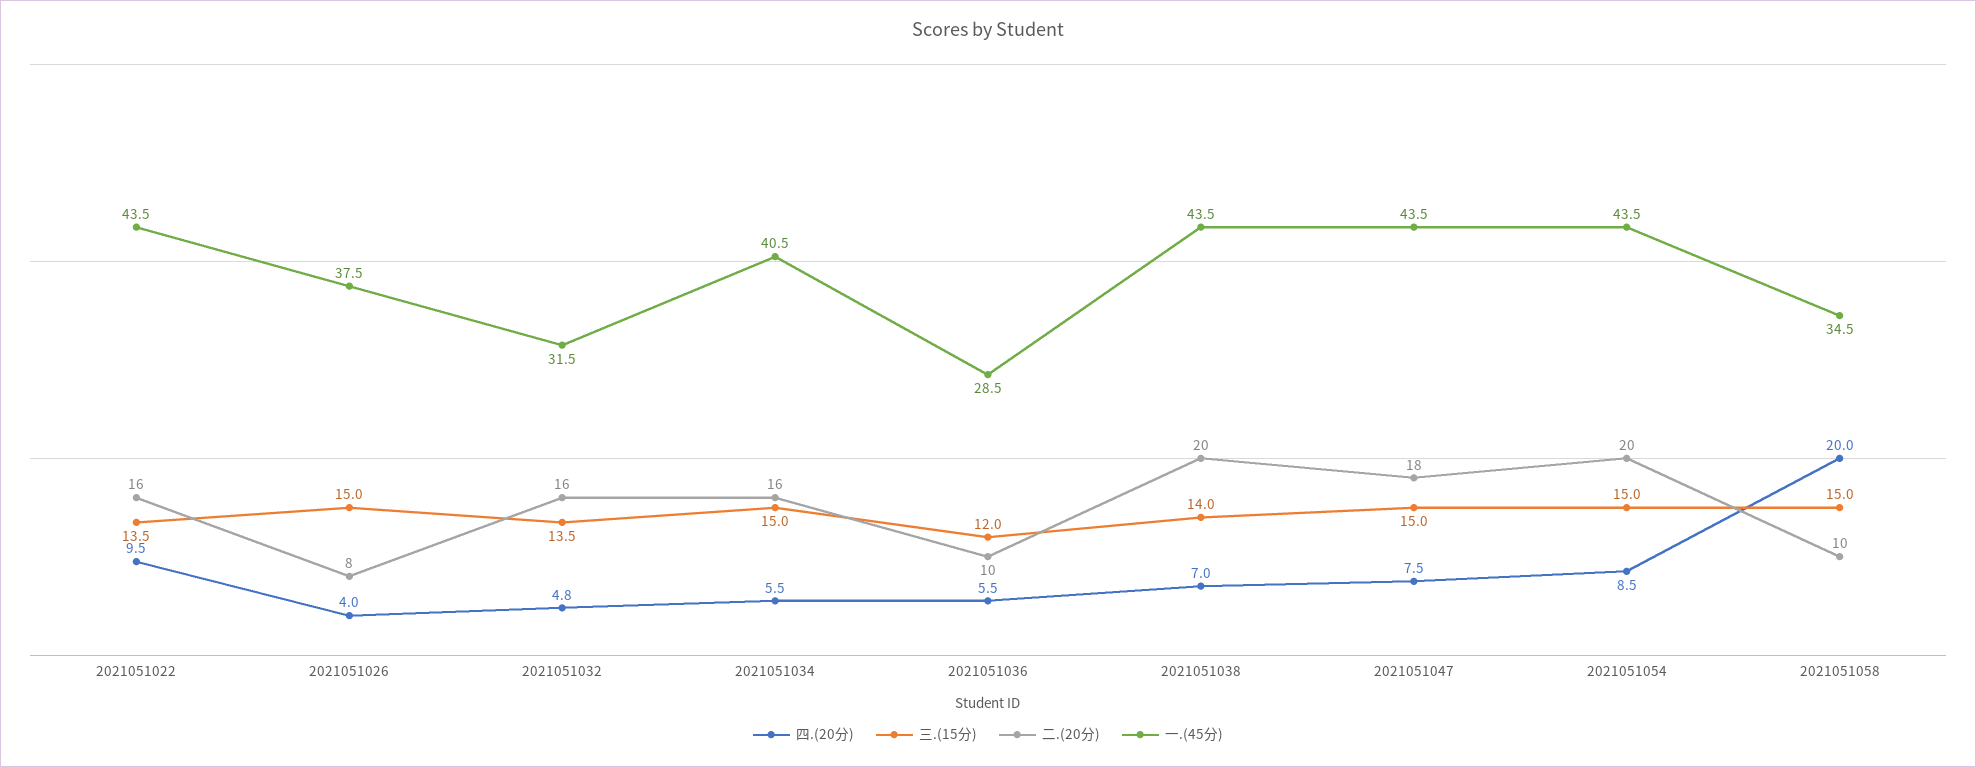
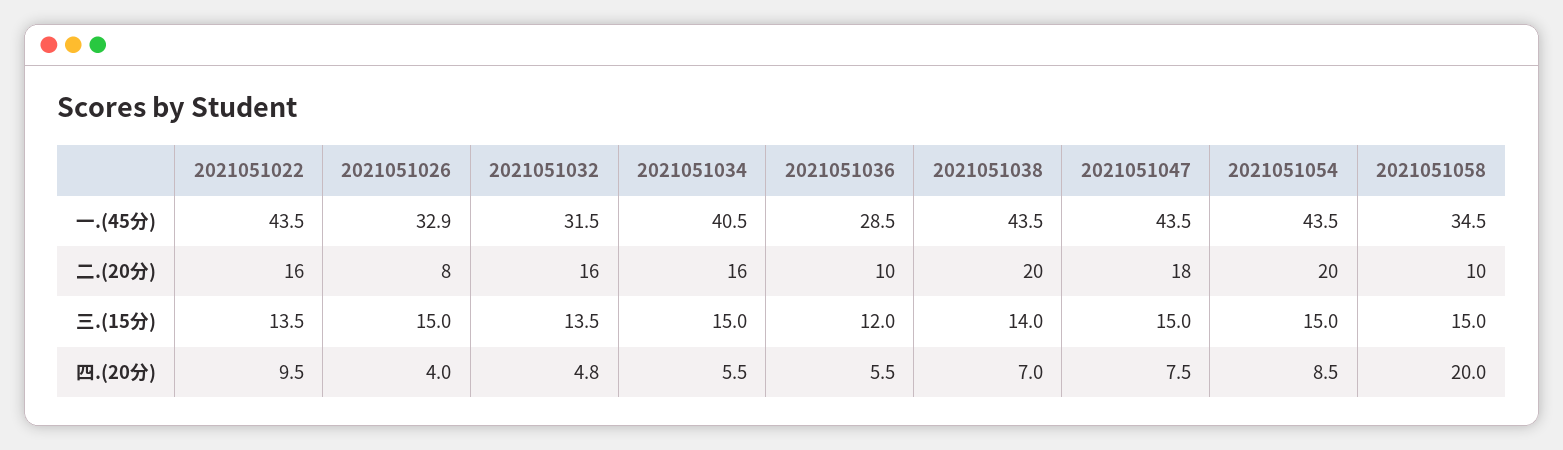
  {
    "四.(20分)": {
      "2021051022": 9.5,
      "2021051026": 4,
      "2021051032": 4.8,
      "2021051034": 5.5,
      "2021051036": 5.5,
      "2021051038": 7,
      "2021051047": 7.5,
      "2021051054": 8.5,
      "2021051058": 20
    },
    "三.(15分)": {
      "2021051022": 13.5,
      "2021051026": 15,
      "2021051032": 13.5,
      "2021051034": 15,
      "2021051036": 12,
      "2021051038": 14,
      "2021051047": 15,
      "2021051054": 15,
      "2021051058": 15
    },
    "二.(20分)": {
      "2021051022": 16,
      "2021051026": 8,
      "2021051032": 16,
      "2021051034": 16,
      "2021051036": 10,
      "2021051038": 20,
      "2021051047": 18,
      "2021051054": 20,
      "2021051058": 10
    },
    "一.(45分)": {
      "2021051022": 43.5,
-     "2021051026": 37.5,
+     "2021051026": 32.9,
      "2021051032": 31.5,
      "2021051034": 40.5,
      "2021051036": 28.5,
      "2021051038": 43.5,
      "2021051047": 43.5,
      "2021051054": 43.5,
      "2021051058": 34.5
    }
  }

